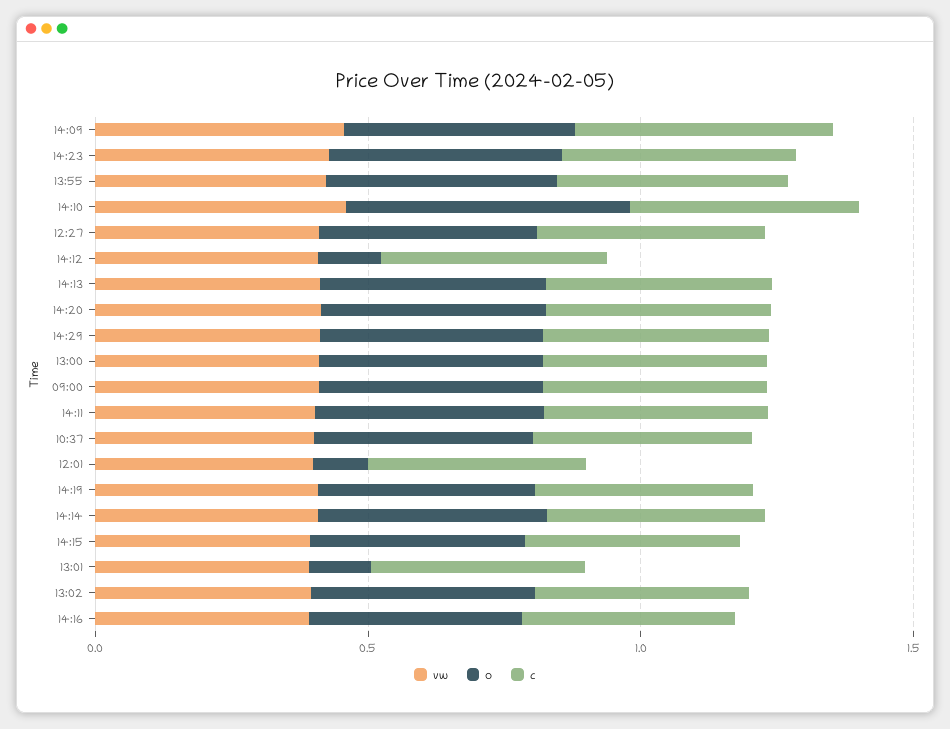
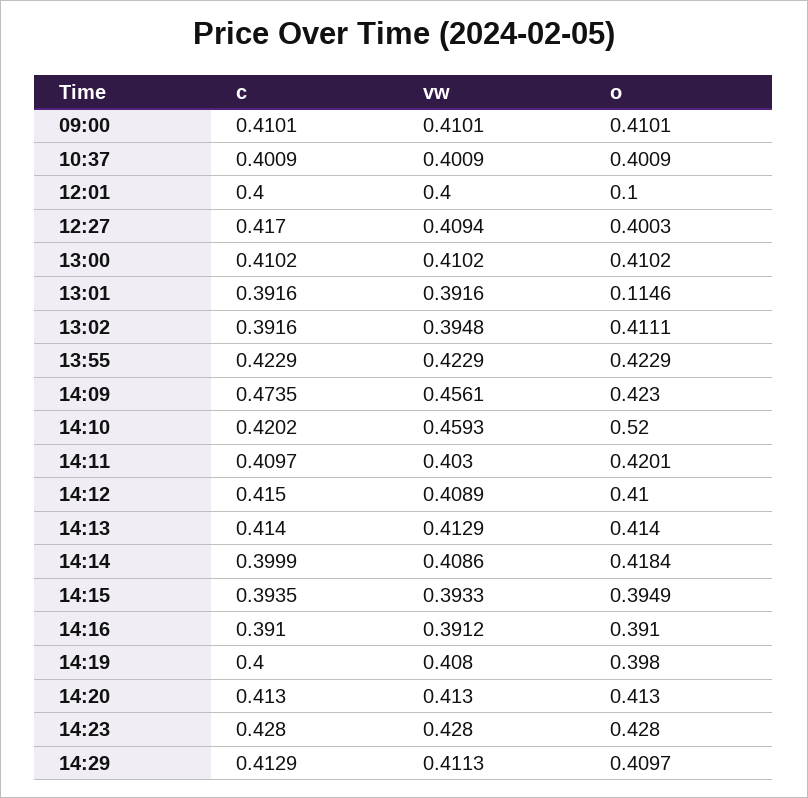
  {
    "vw": {
      "14:09": 0.4561,
      "14:23": 0.428,
      "13:55": 0.4229,
      "14:10": 0.4593,
      "12:27": 0.4094,
      "14:12": 0.4089,
      "14:13": 0.4129,
      "14:20": 0.413,
      "14:29": 0.4113,
      "13:00": 0.4102,
      "09:00": 0.4101,
      "14:11": 0.403,
      "10:37": 0.4009,
      "12:01": 0.4,
      "14:19": 0.408,
      "14:14": 0.4086,
      "14:15": 0.3933,
      "13:01": 0.3916,
      "13:02": 0.3948,
      "14:16": 0.3912
    },
    "o": {
      "14:09": 0.423,
      "14:23": 0.428,
      "13:55": 0.4229,
      "14:10": 0.52,
      "12:27": 0.4003,
-     "14:12": 0.1,
+     "14:12": 0.41,
      "14:13": 0.414,
      "14:20": 0.413,
      "14:29": 0.4097,
      "13:00": 0.4102,
      "09:00": 0.4101,
      "14:11": 0.4201,
      "10:37": 0.4009,
      "12:01": 0.1,
      "14:19": 0.398,
      "14:14": 0.4184,
      "14:15": 0.3949,
      "13:01": 0.1146,
      "13:02": 0.4111,
      "14:16": 0.391
    },
    "c": {
      "14:09": 0.4735,
      "14:23": 0.428,
      "13:55": 0.4229,
      "14:10": 0.4202,
      "12:27": 0.417,
      "14:12": 0.415,
      "14:13": 0.414,
      "14:20": 0.413,
      "14:29": 0.4129,
      "13:00": 0.4102,
      "09:00": 0.4101,
      "14:11": 0.4097,
      "10:37": 0.4009,
      "12:01": 0.4,
      "14:19": 0.4,
      "14:14": 0.3999,
      "14:15": 0.3935,
      "13:01": 0.3916,
      "13:02": 0.3916,
      "14:16": 0.391
    }
  }

